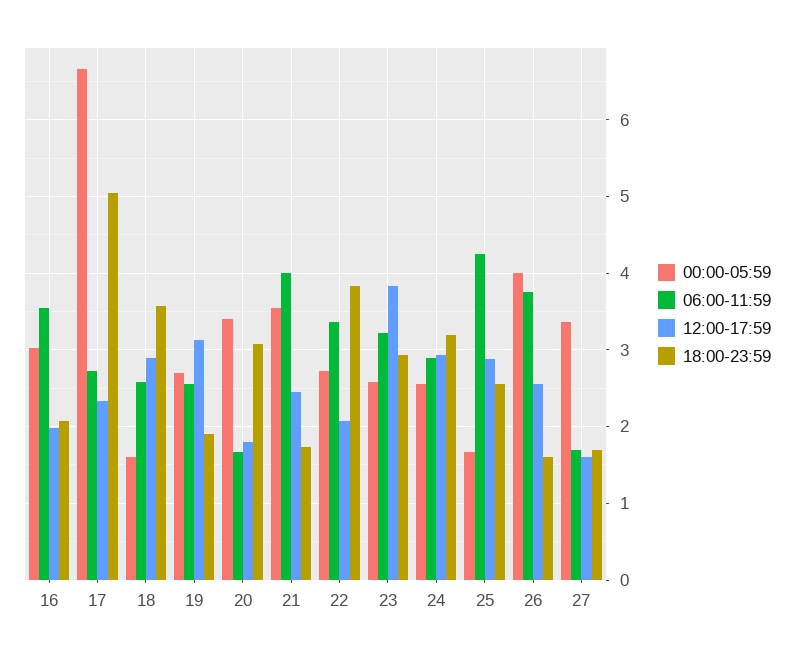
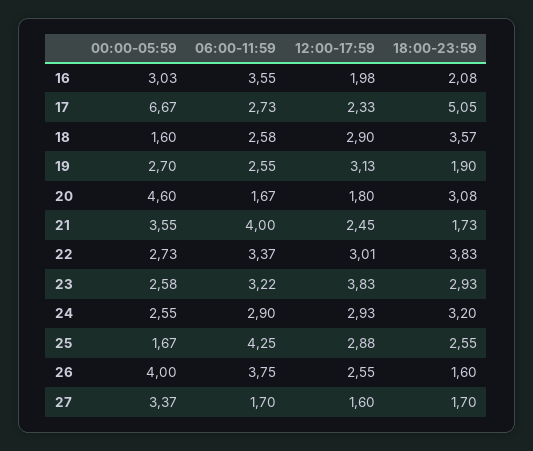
  {
    "00:00-05:59": {
      "16": 3.03,
      "17": 6.67,
      "18": 1.6,
      "19": 2.7,
-     "20": 3.4,
+     "20": 4.6,
      "21": 3.55,
      "22": 2.73,
      "23": 2.58,
      "24": 2.55,
      "25": 1.67,
      "26": 4,
      "27": 3.37
    },
    "06:00-11:59": {
      "16": 3.55,
      "17": 2.73,
      "18": 2.58,
      "19": 2.55,
      "20": 1.67,
      "21": 4,
      "22": 3.37,
      "23": 3.22,
      "24": 2.9,
      "25": 4.25,
      "26": 3.75,
      "27": 1.7
    },
    "12:00-17:59": {
      "16": 1.98,
      "17": 2.33,
      "18": 2.9,
      "19": 3.13,
      "20": 1.8,
      "21": 2.45,
-     "22": 2.1,
+     "22": 3.01,
      "23": 3.83,
      "24": 2.93,
      "25": 2.88,
      "26": 2.55,
      "27": 1.6
    },
    "18:00-23:59": {
      "16": 2.08,
      "17": 5.05,
      "18": 3.57,
      "19": 1.9,
      "20": 3.08,
      "21": 1.73,
      "22": 3.83,
      "23": 2.93,
      "24": 3.2,
      "25": 2.55,
      "26": 1.6,
      "27": 1.7
    }
  }

